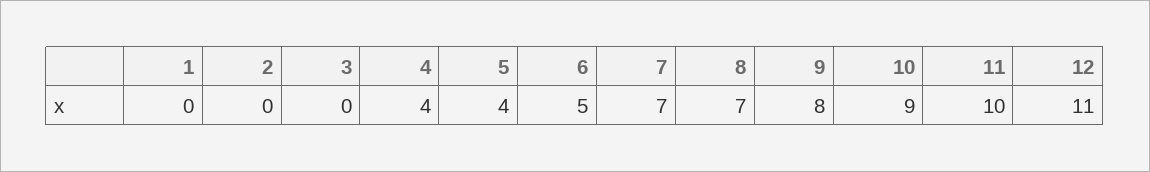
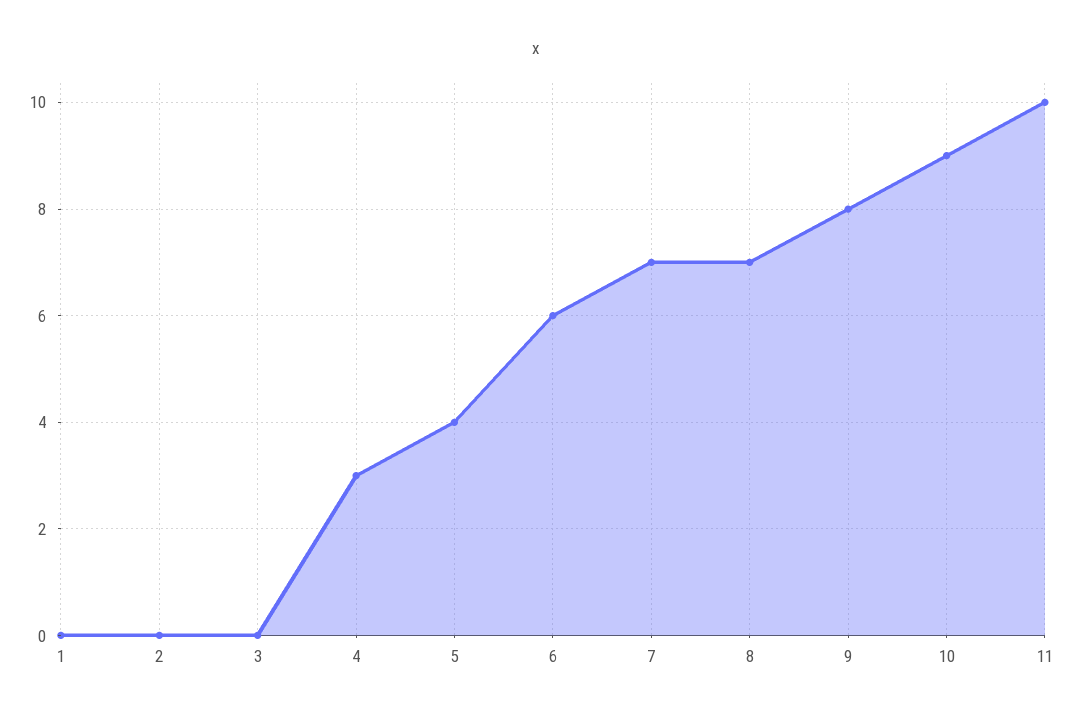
  {
    "1": 0,
    "2": 0,
    "3": 0,
-   "4": 4,
+   "4": 3,
    "5": 4,
-   "6": 5,
+   "6": 6,
    "7": 7,
    "8": 7,
    "9": 8,
    "10": 9,
-   "11": 10,
+   "11": 10
-   "12": 11
  }

